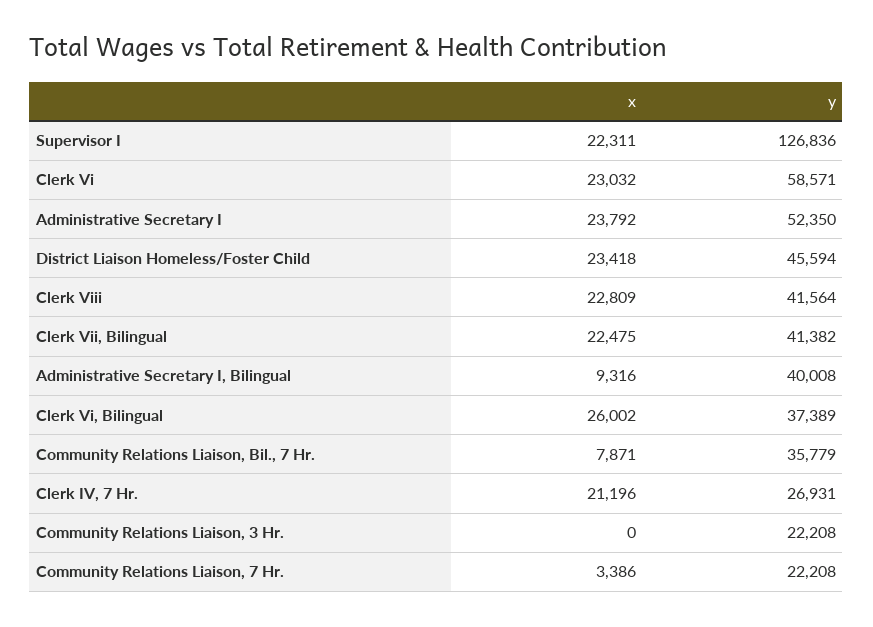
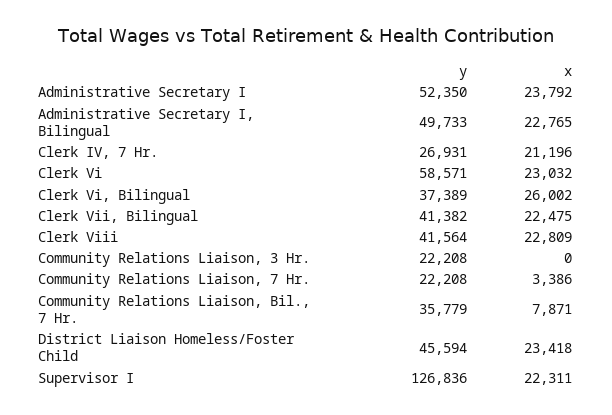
  {
    "x": {
      "Supervisor I": 22311,
      "Clerk Vi": 23032,
      "Administrative Secretary I": 23792,
      "District Liaison Homeless/Foster Child": 23418,
      "Clerk Viii": 22809,
      "Clerk Vii, Bilingual": 22475,
-     "Administrative Secretary I, Bilingual": 9316,
+     "Administrative Secretary I, Bilingual": 22765,
      "Clerk Vi, Bilingual": 26002,
      "Community Relations Liaison, Bil., 7 Hr.": 7871,
      "Clerk IV, 7 Hr.": 21196,
      "Community Relations Liaison, 3 Hr.": 0,
      "Community Relations Liaison, 7 Hr.": 3386
    },
    "y": {
      "Supervisor I": 126836,
      "Clerk Vi": 58571,
      "Administrative Secretary I": 52350,
      "District Liaison Homeless/Foster Child": 45594,
      "Clerk Viii": 41564,
      "Clerk Vii, Bilingual": 41382,
-     "Administrative Secretary I, Bilingual": 40008,
+     "Administrative Secretary I, Bilingual": 49733,
      "Clerk Vi, Bilingual": 37389,
      "Community Relations Liaison, Bil., 7 Hr.": 35779,
      "Clerk IV, 7 Hr.": 26931,
      "Community Relations Liaison, 3 Hr.": 22208,
      "Community Relations Liaison, 7 Hr.": 22208
    }
  }

